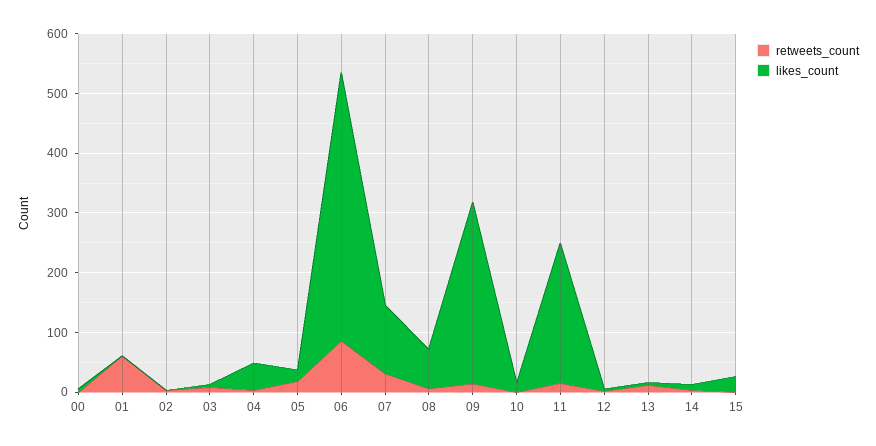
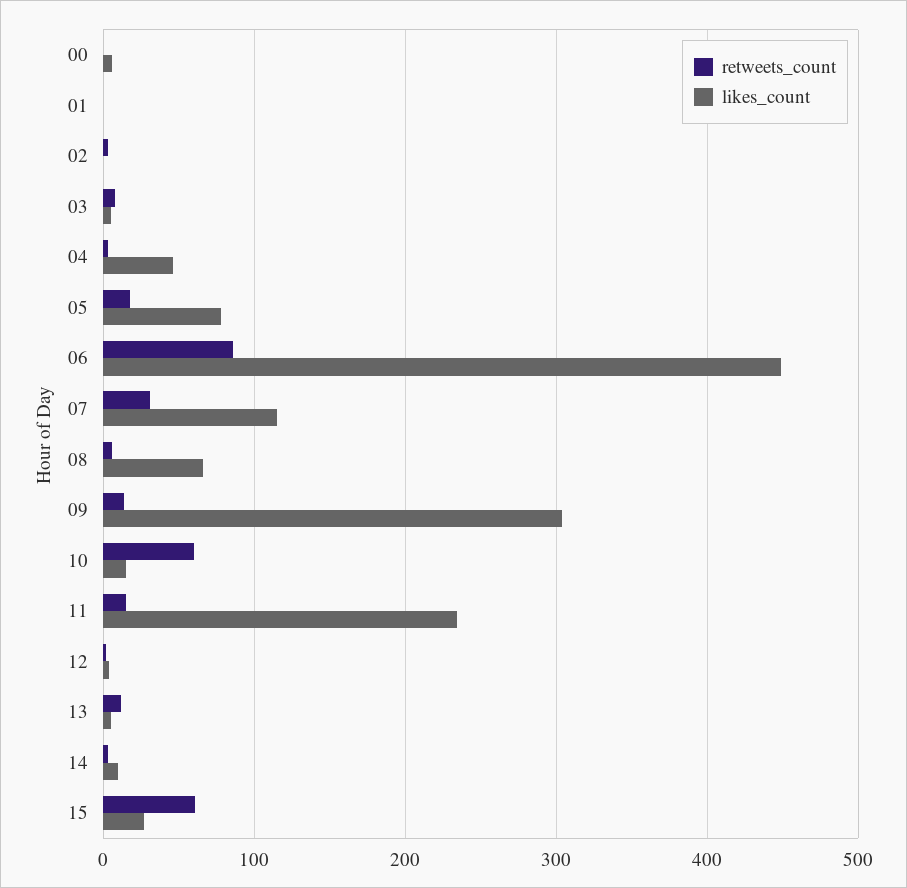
  {
    "retweets_count": {
      "00": 0,
-     "01": 60,
+     "01": 0,
      "02": 0,
      "03": 10,
      "04": 0,
      "05": 20,
      "06": 90,
      "07": 30,
      "08": 10,
      "09": 10,
-     "10": 0,
+     "10": 60,
      "11": 20,
      "12": 0,
      "13": 10,
      "14": 0,
-     "15": 0
+     "15": 60
    },
    "likes_count": {
      "00": 10,
      "01": 0,
      "02": 0,
      "03": 10,
      "04": 50,
-     "05": 20,
+     "05": 80,
      "06": 450,
      "07": 120,
      "08": 70,
      "09": 300,
      "10": 20,
      "11": 230,
      "12": 0,
      "13": 10,
      "14": 10,
      "15": 30
    }
  }

